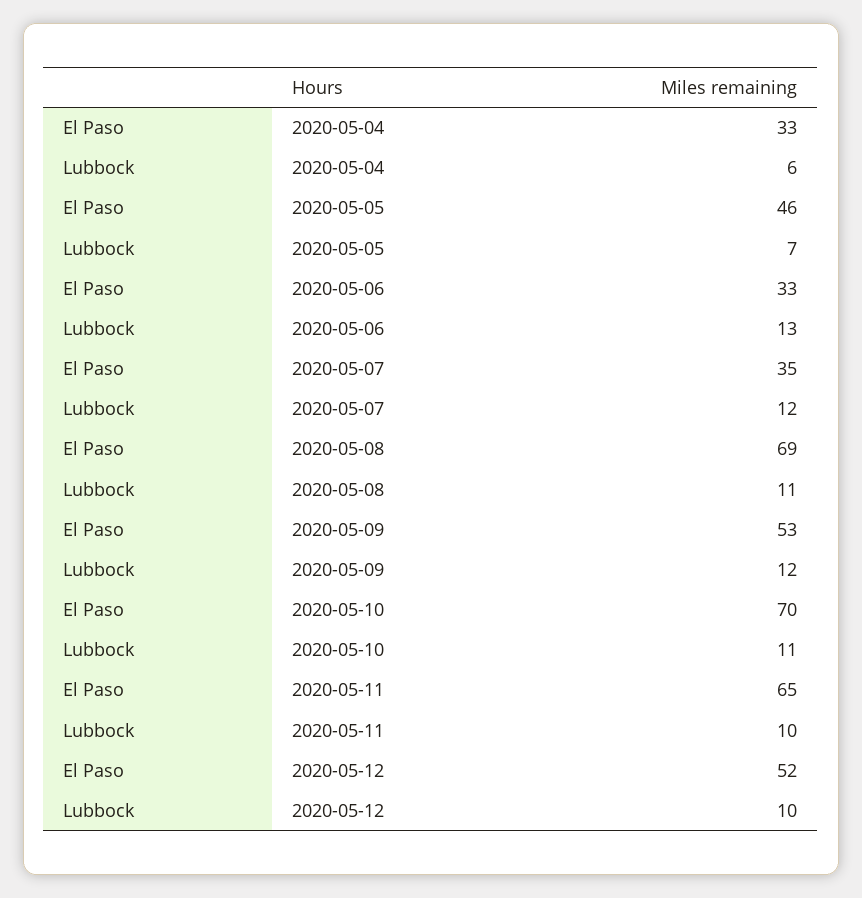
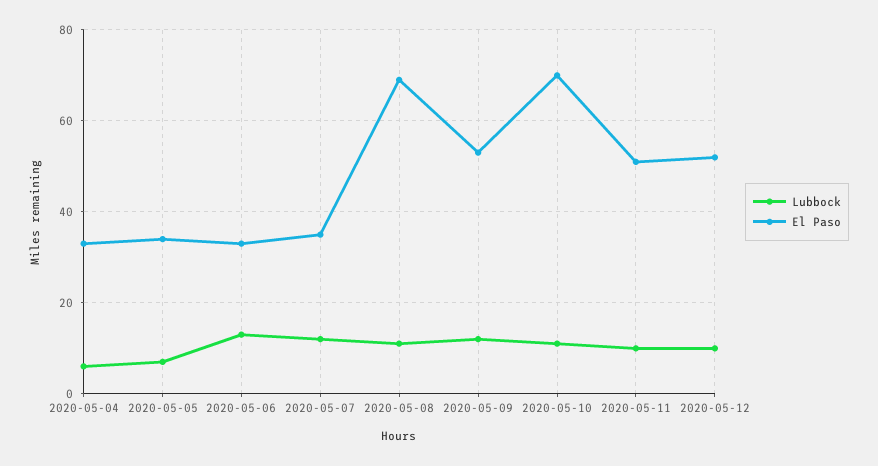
  {
    "El Paso": {
      "2020-05-04": 33,
-     "2020-05-05": 46,
+     "2020-05-05": 35,
      "2020-05-06": 33,
      "2020-05-07": 35,
      "2020-05-08": 69,
      "2020-05-09": 53,
      "2020-05-10": 70,
-     "2020-05-11": 65,
+     "2020-05-11": 50,
      "2020-05-12": 52
    },
    "Lubbock": {
      "2020-05-04": 6,
      "2020-05-05": 7,
      "2020-05-06": 13,
      "2020-05-07": 12,
      "2020-05-08": 11,
      "2020-05-09": 12,
      "2020-05-10": 11,
      "2020-05-11": 10,
      "2020-05-12": 10
    }
  }

